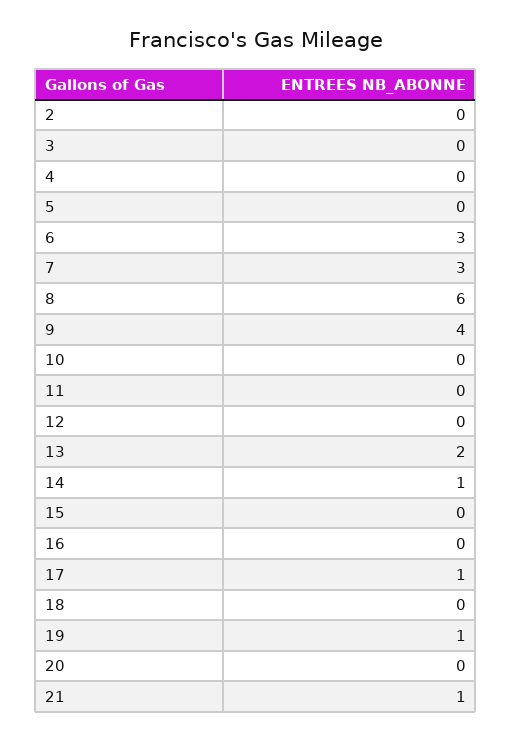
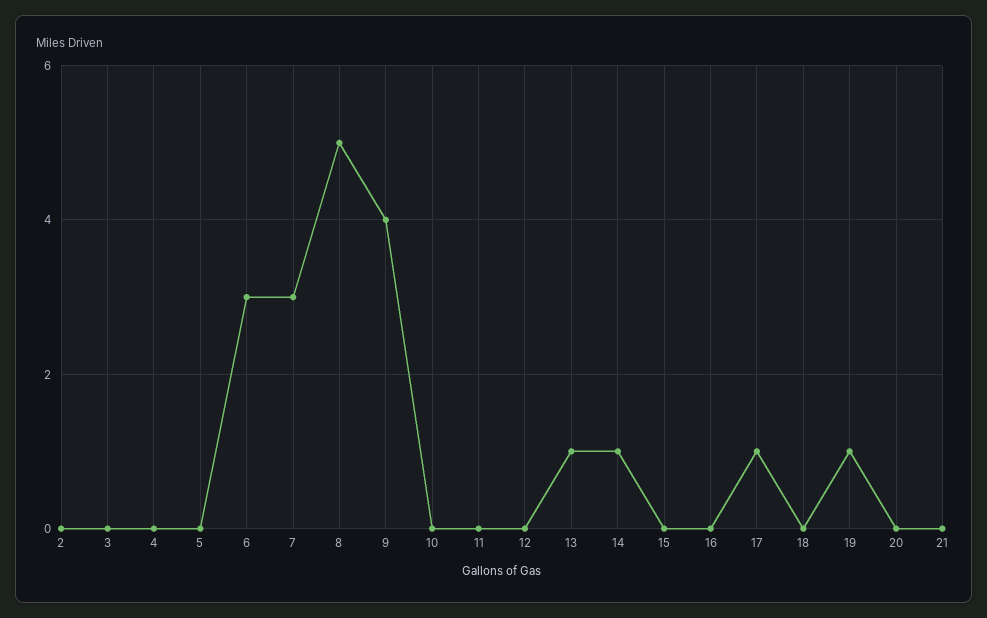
  {
    "2": 0,
    "3": 0,
    "4": 0,
    "5": 0,
    "6": 3,
    "7": 3,
-   "8": 6,
+   "8": 5,
    "9": 4,
    "10": 0,
    "11": 0,
    "12": 0,
-   "13": 2,
+   "13": 1,
    "14": 1,
    "15": 0,
    "16": 0,
    "17": 1,
    "18": 0,
    "19": 1,
    "20": 0,
-   "21": 1
+   "21": 0
  }

